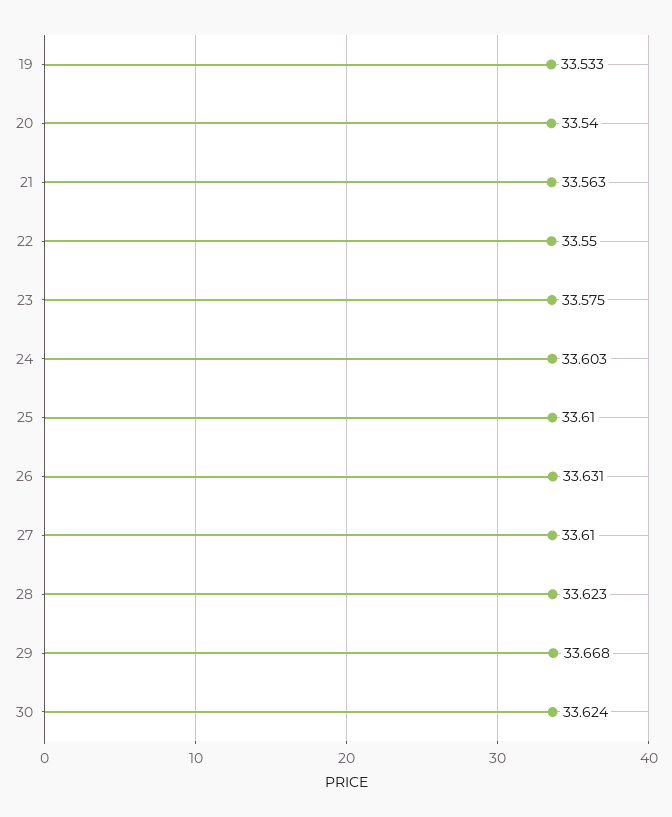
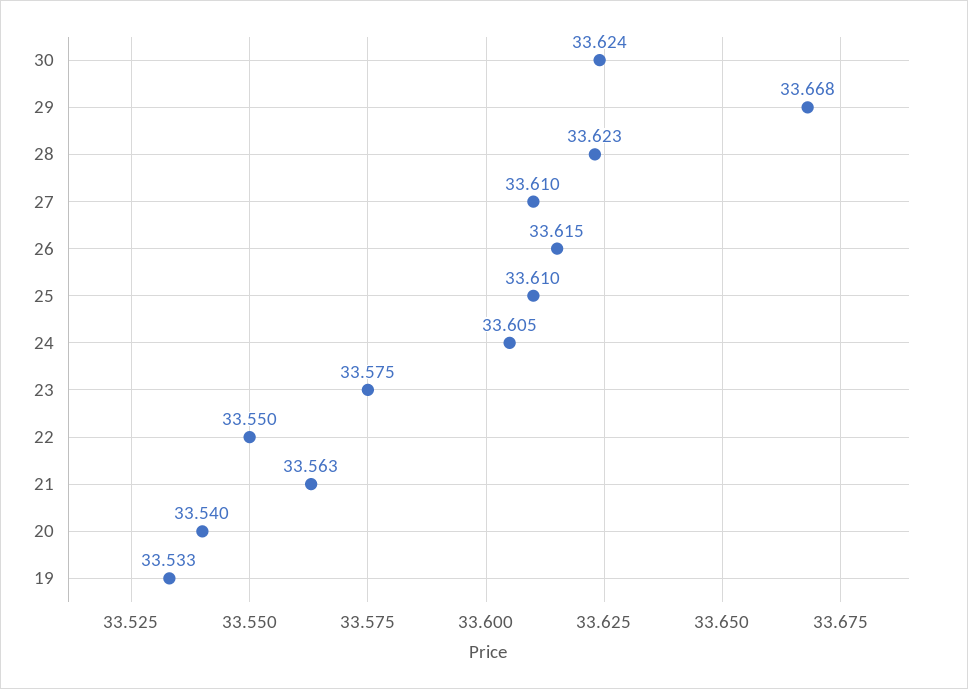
  {
    "19": 33.533,
    "20": 33.54,
    "21": 33.563,
    "22": 33.55,
    "23": 33.575,
-   "24": 33.603,
+   "24": 33.605,
    "25": 33.61,
-   "26": 33.631,
+   "26": 33.615,
    "27": 33.61,
    "28": 33.623,
    "29": 33.668,
    "30": 33.624
  }

